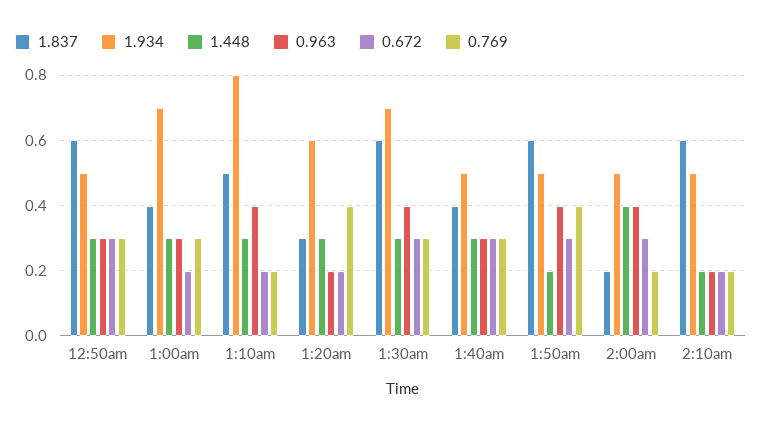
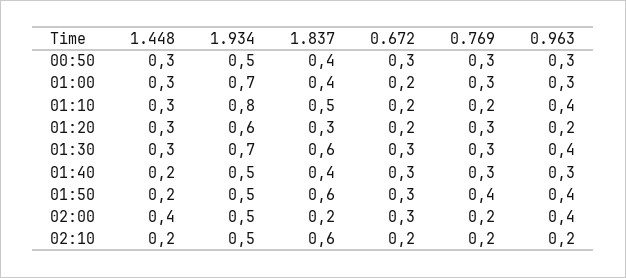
  {
    "1.837": {
-     "12:50am": 0.6,
+     "12:50am": 0.4,
      "1:00am": 0.4,
      "1:10am": 0.5,
      "1:20am": 0.3,
      "1:30am": 0.6,
      "1:40am": 0.4,
      "1:50am": 0.6,
      "2:00am": 0.2,
      "2:10am": 0.6
    },
    "1.934": {
      "12:50am": 0.5,
      "1:00am": 0.7,
      "1:10am": 0.8,
      "1:20am": 0.6,
      "1:30am": 0.7,
      "1:40am": 0.5,
      "1:50am": 0.5,
      "2:00am": 0.5,
      "2:10am": 0.5
    },
    "1.448": {
      "12:50am": 0.3,
      "1:00am": 0.3,
      "1:10am": 0.3,
      "1:20am": 0.3,
      "1:30am": 0.3,
-     "1:40am": 0.3,
+     "1:40am": 0.2,
      "1:50am": 0.2,
      "2:00am": 0.4,
      "2:10am": 0.2
    },
    "0.963": {
      "12:50am": 0.3,
      "1:00am": 0.3,
      "1:10am": 0.4,
      "1:20am": 0.2,
      "1:30am": 0.4,
      "1:40am": 0.3,
      "1:50am": 0.4,
      "2:00am": 0.4,
      "2:10am": 0.2
    },
    "0.672": {
      "12:50am": 0.3,
      "1:00am": 0.2,
      "1:10am": 0.2,
      "1:20am": 0.2,
      "1:30am": 0.3,
      "1:40am": 0.3,
      "1:50am": 0.3,
      "2:00am": 0.3,
      "2:10am": 0.2
    },
    "0.769": {
      "12:50am": 0.3,
      "1:00am": 0.3,
      "1:10am": 0.2,
-     "1:20am": 0.4,
+     "1:20am": 0.3,
      "1:30am": 0.3,
      "1:40am": 0.3,
      "1:50am": 0.4,
      "2:00am": 0.2,
      "2:10am": 0.2
    }
  }

